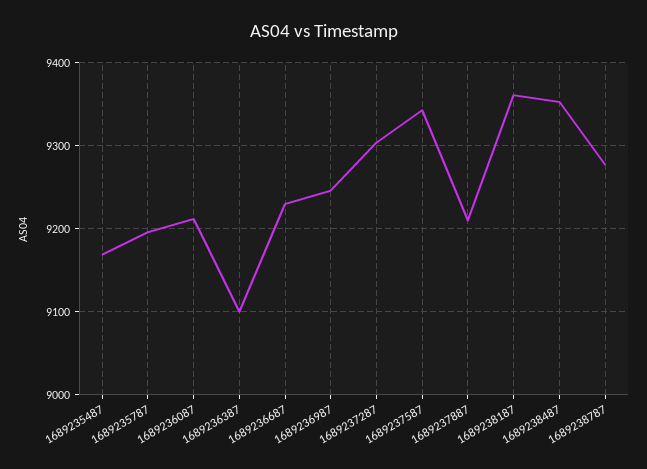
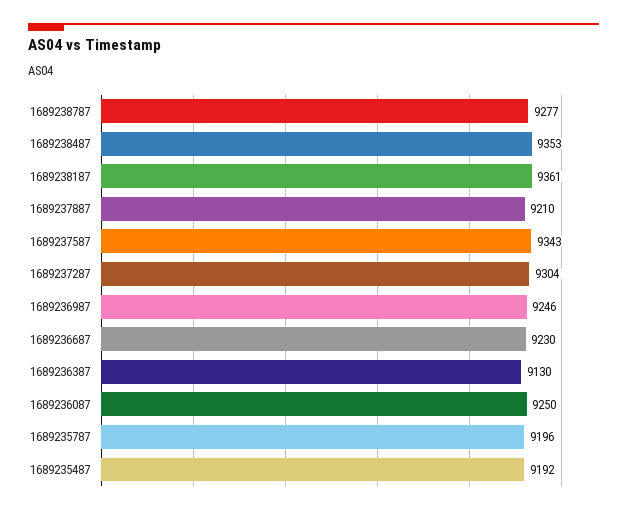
  {
-   "1689235487": 9170,
+   "1689235487": 9192,
    "1689235787": 9196,
-   "1689236087": 9210,
+   "1689236087": 9250,
-   "1689236387": 9100,
+   "1689236387": 9130,
    "1689236687": 9230,
    "1689236987": 9246,
    "1689237287": 9304,
    "1689237587": 9343,
    "1689237887": 9210,
    "1689238187": 9361,
    "1689238487": 9353,
    "1689238787": 9277
  }

